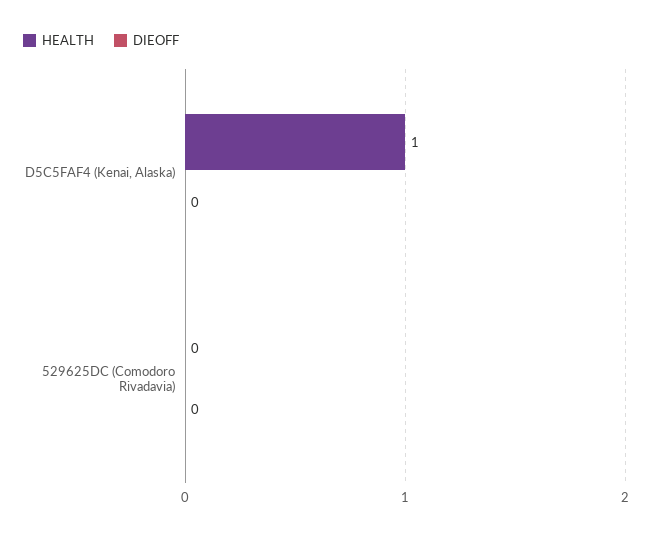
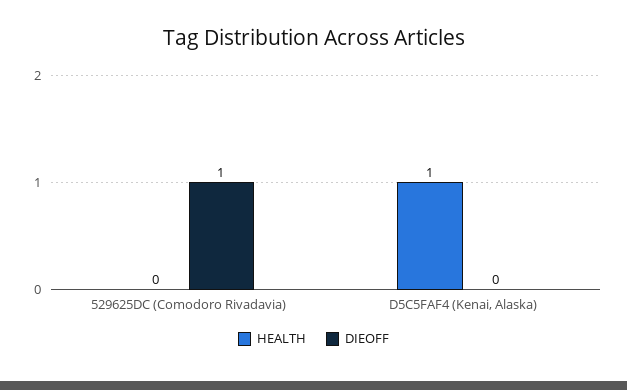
  {
    "HEALTH": {
      "D5C5FAF4 (Kenai, Alaska)": 1,
      "529625DC (Comodoro Rivadavia)": 0
    },
    "DIEOFF": {
      "D5C5FAF4 (Kenai, Alaska)": 0,
-     "529625DC (Comodoro Rivadavia)": 0
+     "529625DC (Comodoro Rivadavia)": 1
    }
  }

